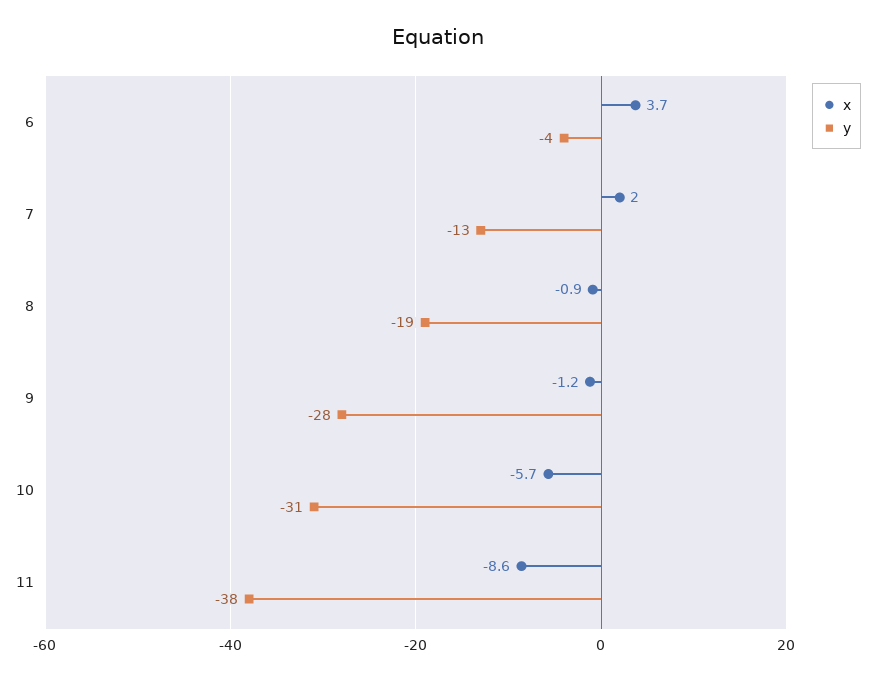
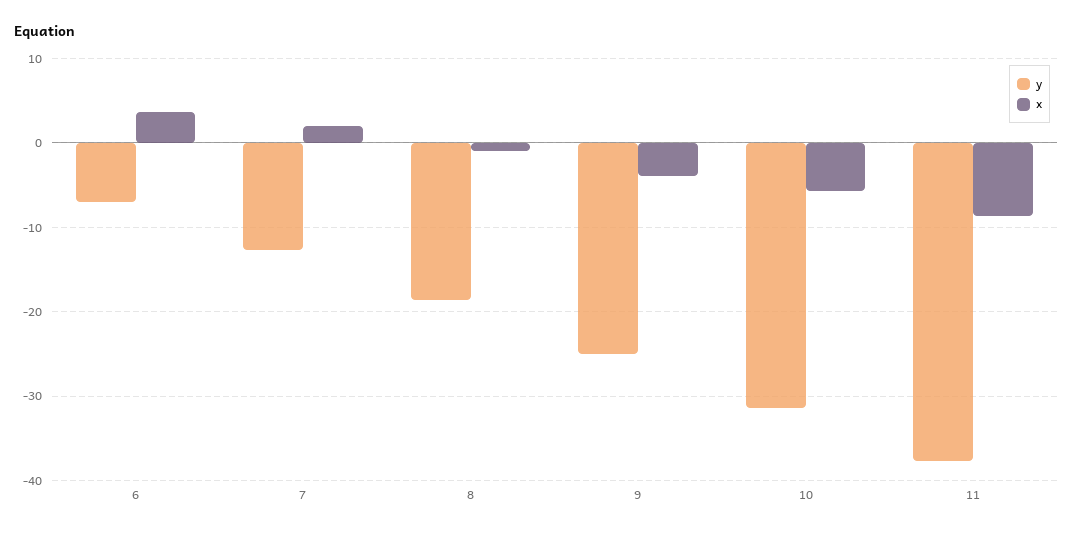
  {
    "x": {
      "6": 3.7,
      "7": 2,
      "8": -0.9,
-     "9": -1.2,
+     "9": -4,
      "10": -5.7,
      "11": -8.6
    },
    "y": {
-     "6": -4,
+     "6": -7,
      "7": -13,
      "8": -19,
-     "9": -28,
+     "9": -25,
      "10": -31,
      "11": -38
    }
  }

